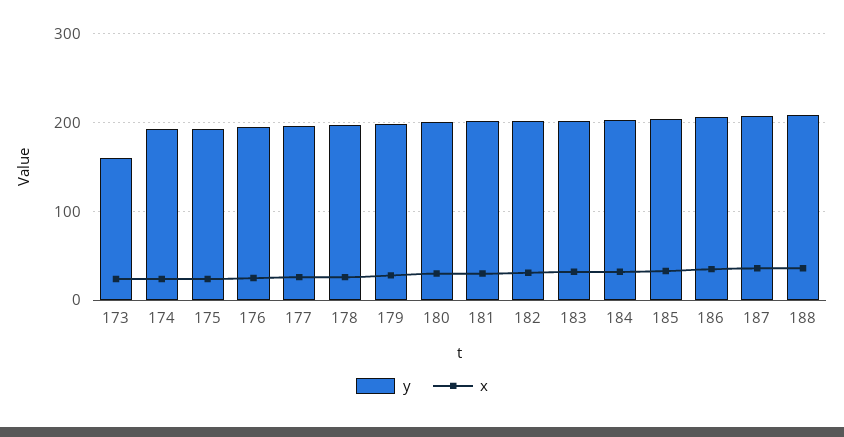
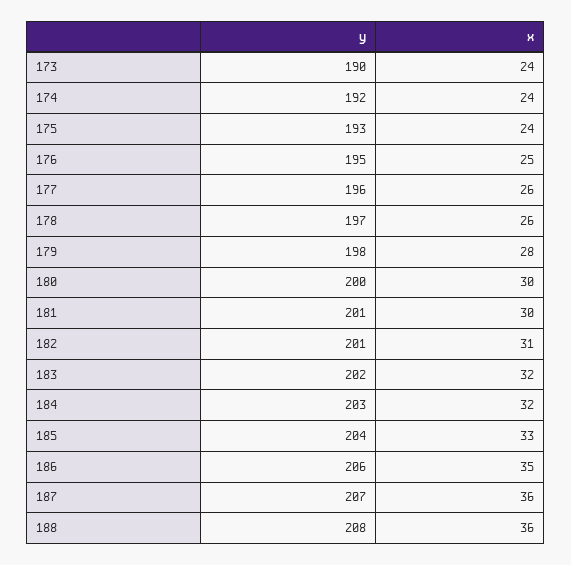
  {
    "y": {
-     "173": 160,
+     "173": 190,
      "174": 192,
      "175": 193,
      "176": 195,
      "177": 196,
      "178": 197,
      "179": 198,
      "180": 200,
      "181": 201,
      "182": 201,
      "183": 202,
      "184": 203,
      "185": 204,
      "186": 206,
      "187": 207,
      "188": 208
    },
    "x": {
      "173": 24,
      "174": 24,
      "175": 24,
      "176": 25,
      "177": 26,
      "178": 26,
      "179": 28,
      "180": 30,
      "181": 30,
      "182": 31,
      "183": 32,
      "184": 32,
      "185": 33,
      "186": 35,
      "187": 36,
      "188": 36
    }
  }

